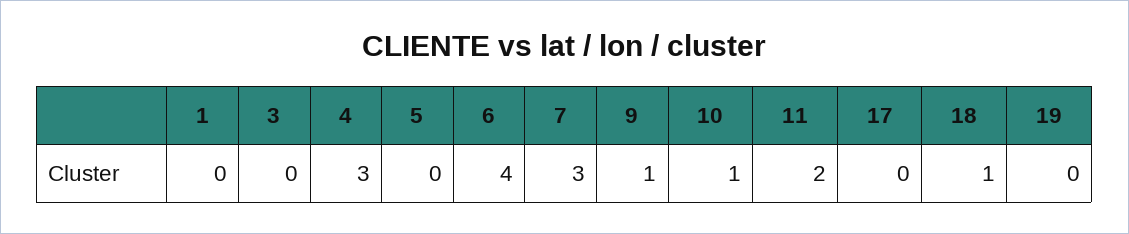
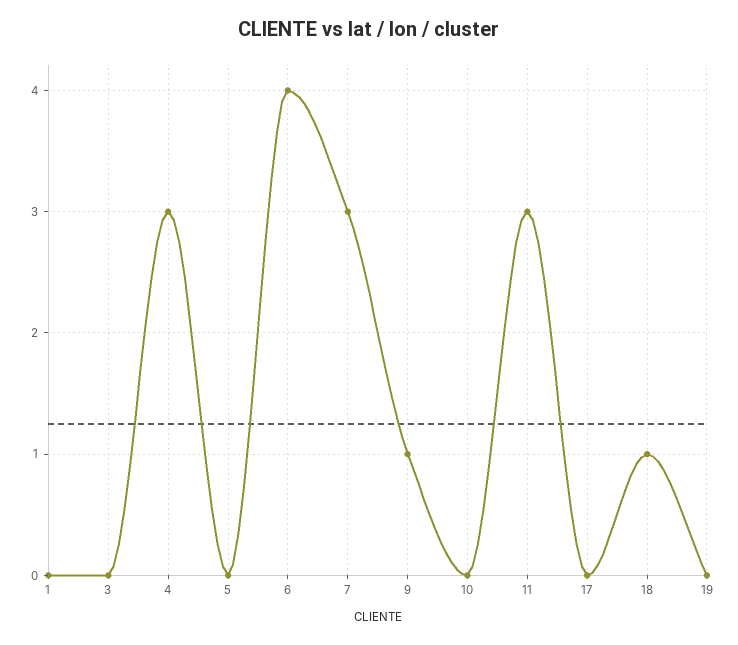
  {
    "1": 0,
    "3": 0,
    "4": 3,
    "5": 0,
    "6": 4,
    "7": 3,
    "9": 1,
-   "10": 1,
+   "10": 0,
-   "11": 2,
+   "11": 3,
    "17": 0,
    "18": 1,
    "19": 0
  }

